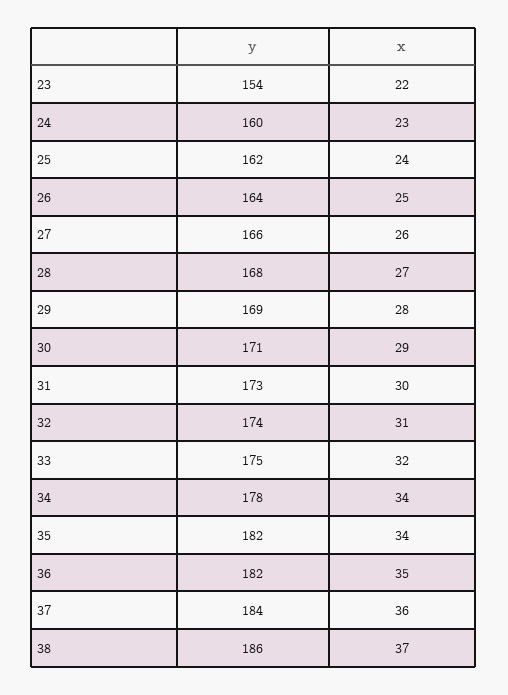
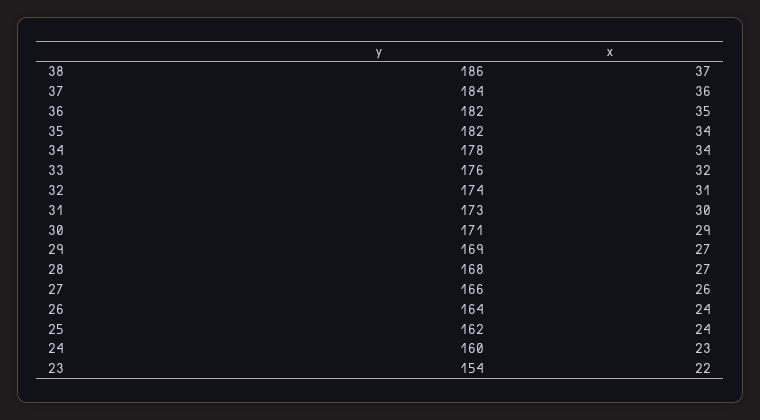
  {
    "y": {
      "23": 154,
      "24": 160,
      "25": 162,
      "26": 164,
      "27": 166,
      "28": 168,
      "29": 169,
      "30": 171,
      "31": 173,
      "32": 174,
-     "33": 175,
+     "33": 176,
      "34": 178,
      "35": 182,
      "36": 182,
      "37": 184,
      "38": 186
    },
    "x": {
      "23": 22,
      "24": 23,
      "25": 24,
-     "26": 25,
+     "26": 24,
      "27": 26,
      "28": 27,
-     "29": 28,
+     "29": 27,
      "30": 29,
      "31": 30,
      "32": 31,
      "33": 32,
      "34": 34,
      "35": 34,
      "36": 35,
      "37": 36,
      "38": 37
    }
  }

